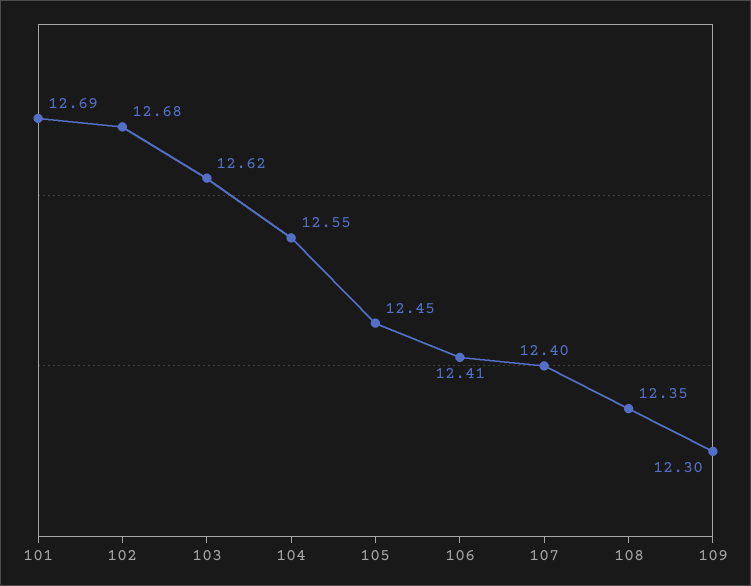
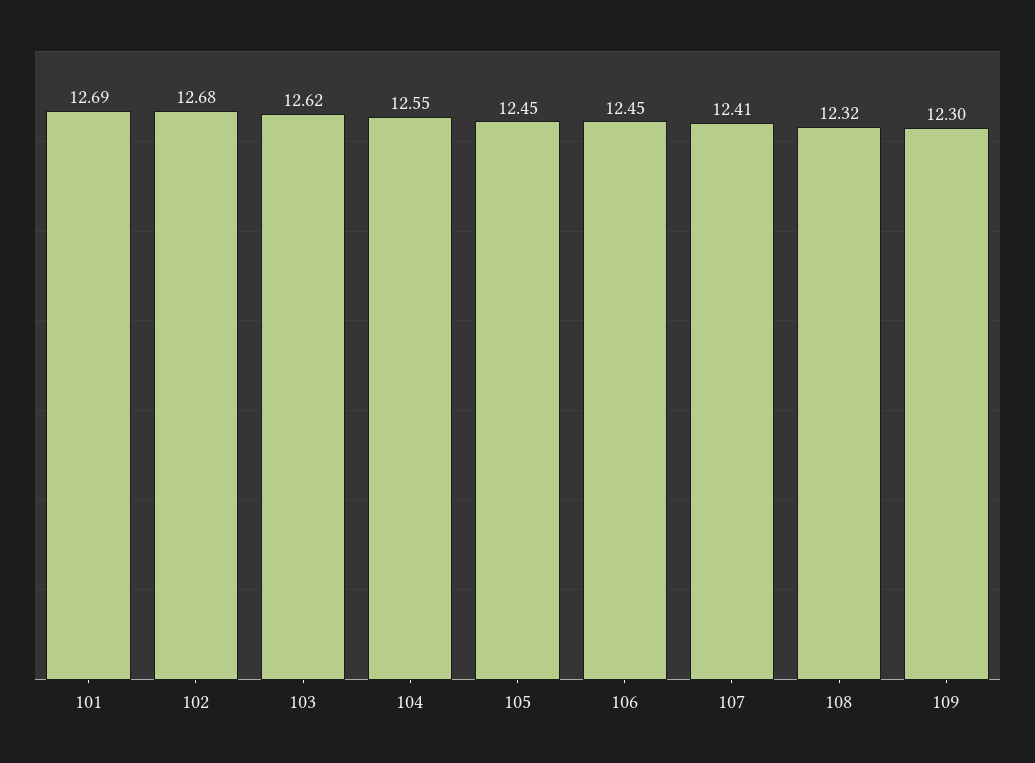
  {
    "101": 12.69,
    "102": 12.68,
    "103": 12.62,
    "104": 12.55,
    "105": 12.45,
-   "106": 12.41,
+   "106": 12.45,
-   "107": 12.4,
+   "107": 12.41,
-   "108": 12.35,
+   "108": 12.32,
    "109": 12.3
  }

